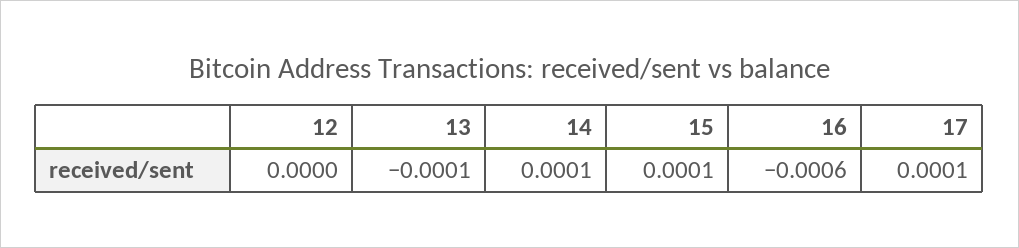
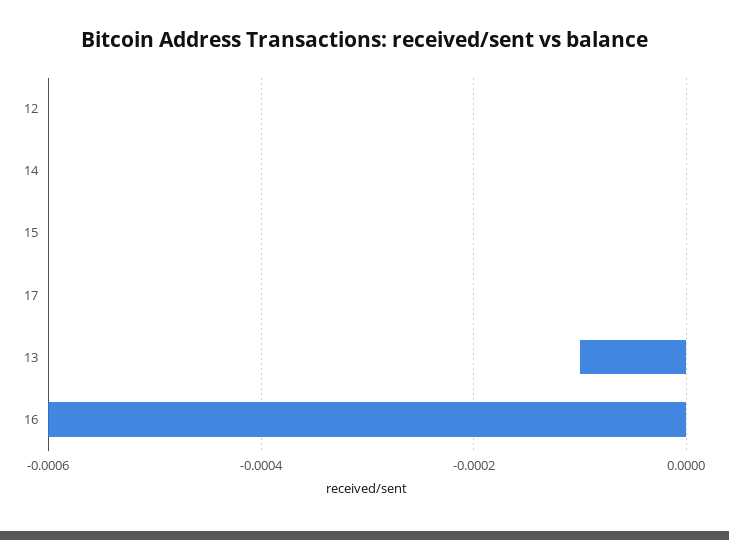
  {
    "12": 0,
    "13": -0.0001,
-   "14": 0.0001,
+   "14": 0,
-   "15": 0.0001,
+   "15": 0,
    "16": -0.0006,
-   "17": 0.0001
+   "17": 0
  }

